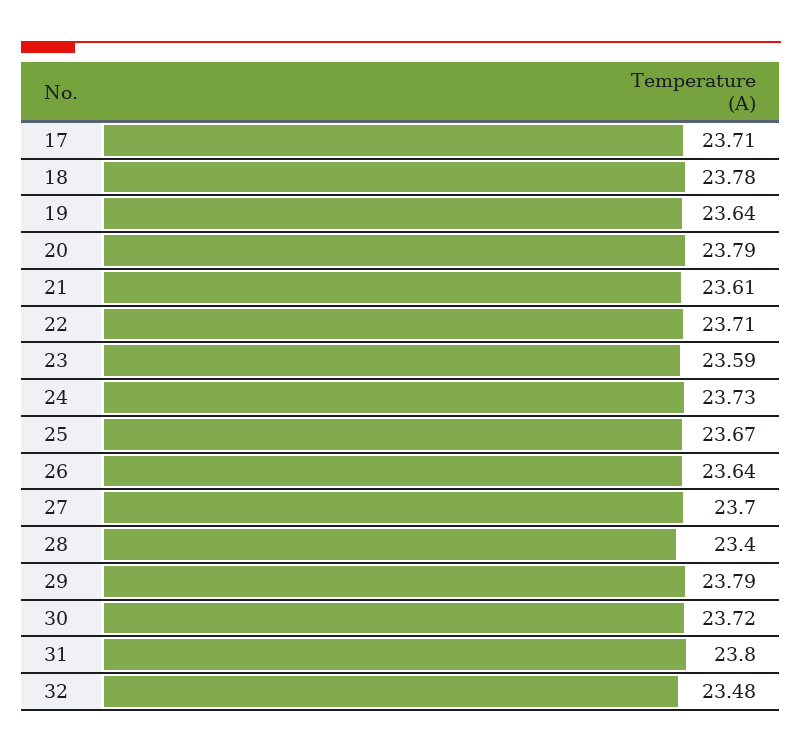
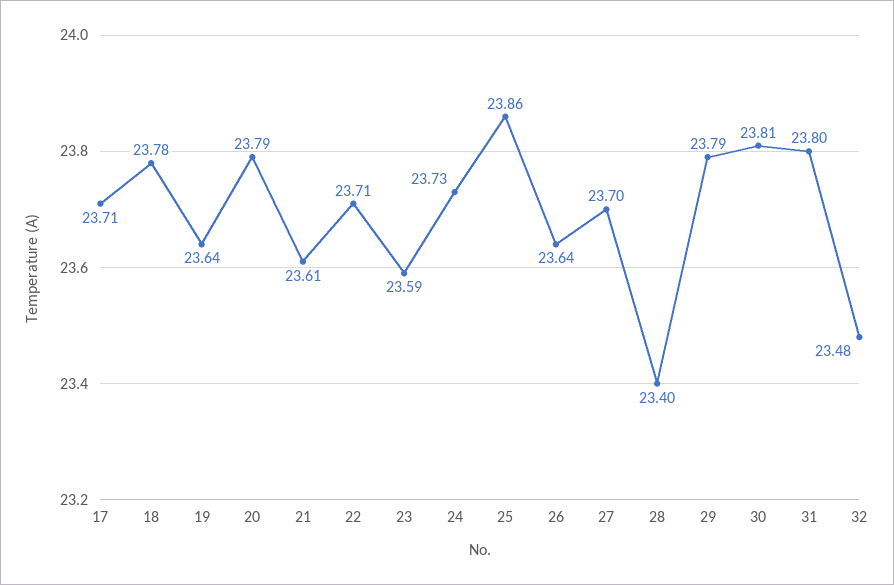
  {
    "17": 23.71,
    "18": 23.78,
    "19": 23.64,
    "20": 23.79,
    "21": 23.61,
    "22": 23.71,
    "23": 23.59,
    "24": 23.73,
-   "25": 23.67,
+   "25": 23.86,
    "26": 23.64,
    "27": 23.7,
    "28": 23.4,
    "29": 23.79,
-   "30": 23.72,
+   "30": 23.81,
    "31": 23.8,
    "32": 23.48
  }

